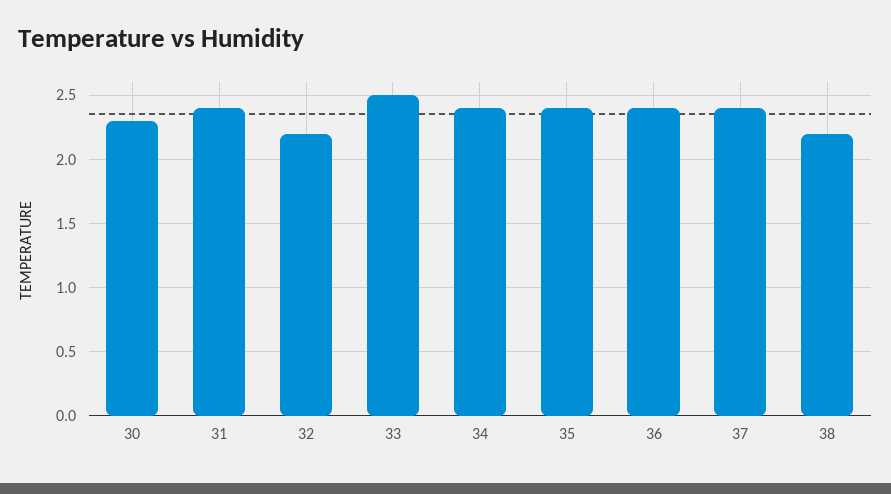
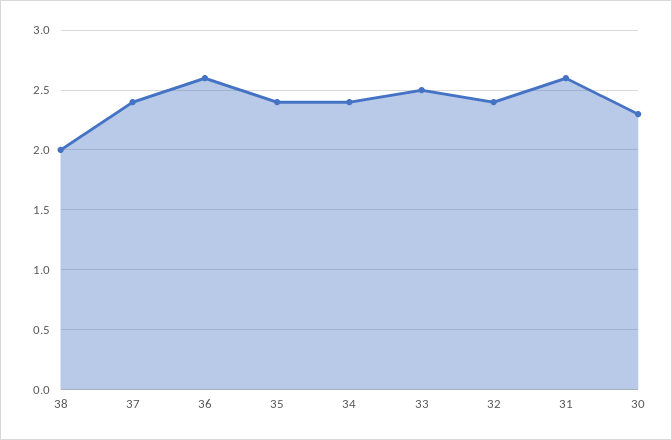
  {
    "30": 2.3,
-   "31": 2.4,
+   "31": 2.6,
-   "32": 2.2,
+   "32": 2.4,
    "33": 2.5,
    "34": 2.4,
    "35": 2.4,
-   "36": 2.4,
+   "36": 2.6,
    "37": 2.4,
-   "38": 2.2
+   "38": 2
  }

